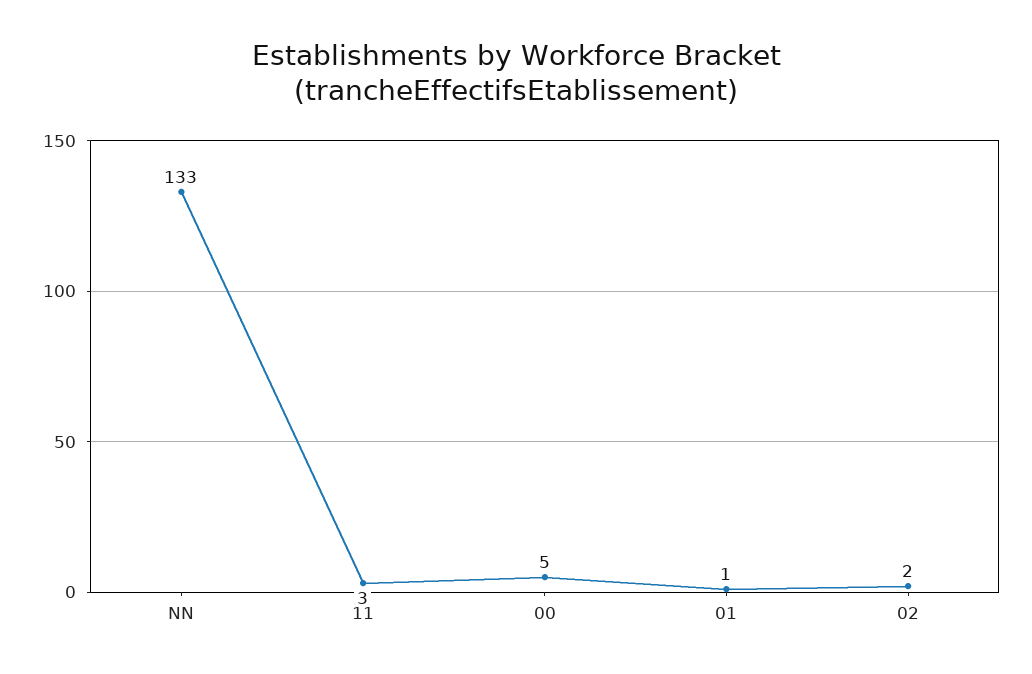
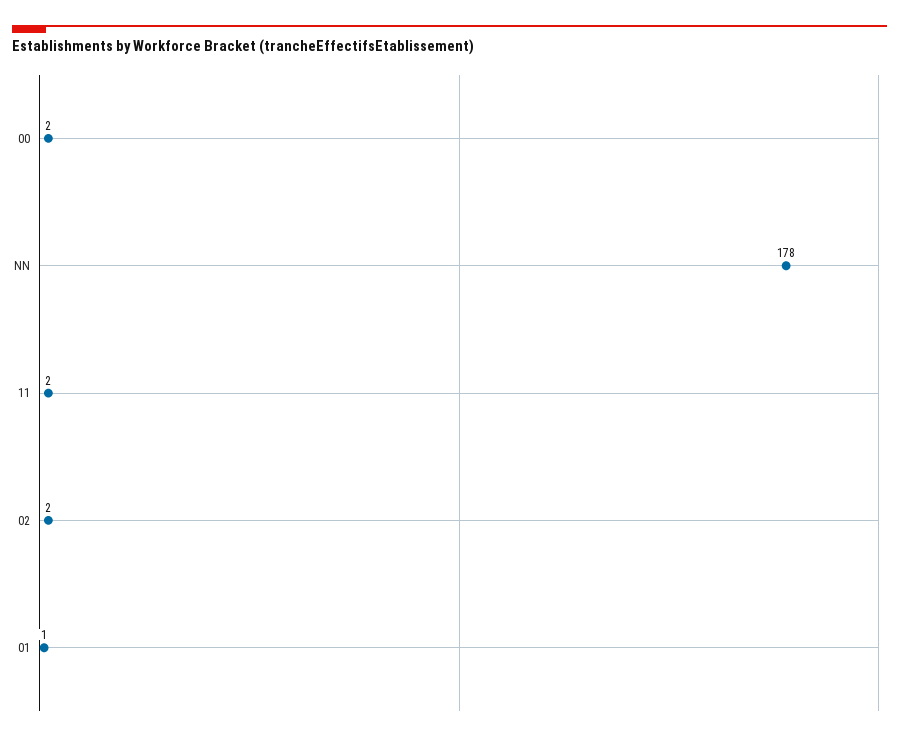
  {
-   "NN": 133,
+   "NN": 178,
-   "11": 3,
+   "11": 2,
-   "00": 5,
+   "00": 2,
    "01": 1,
    "02": 2
  }

